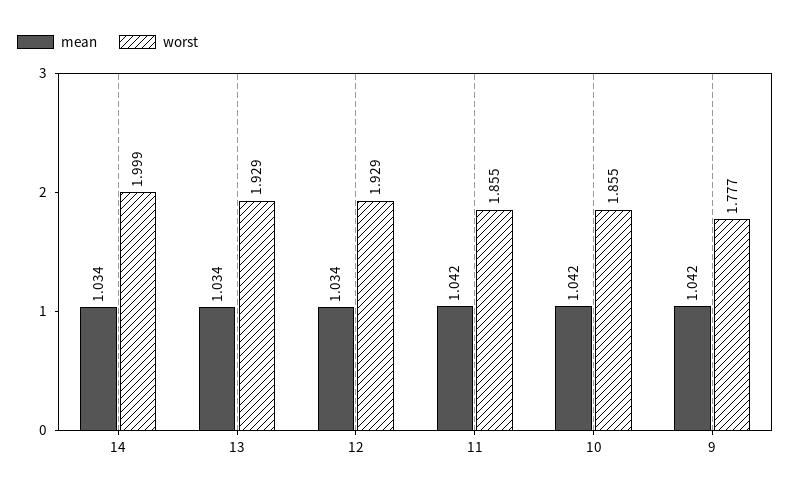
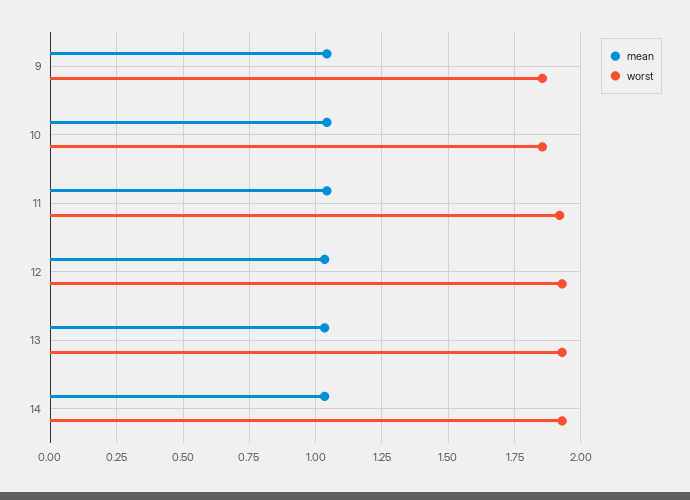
  {
    "mean": {
      "14": 1.034,
      "13": 1.034,
      "12": 1.034,
      "11": 1.042,
      "10": 1.042,
      "9": 1.042
    },
    "worst": {
-     "14": 1.999,
+     "14": 1.925,
      "13": 1.929,
      "12": 1.929,
-     "11": 1.855,
+     "11": 1.925,
      "10": 1.855,
-     "9": 1.777
+     "9": 1.85
    }
  }

